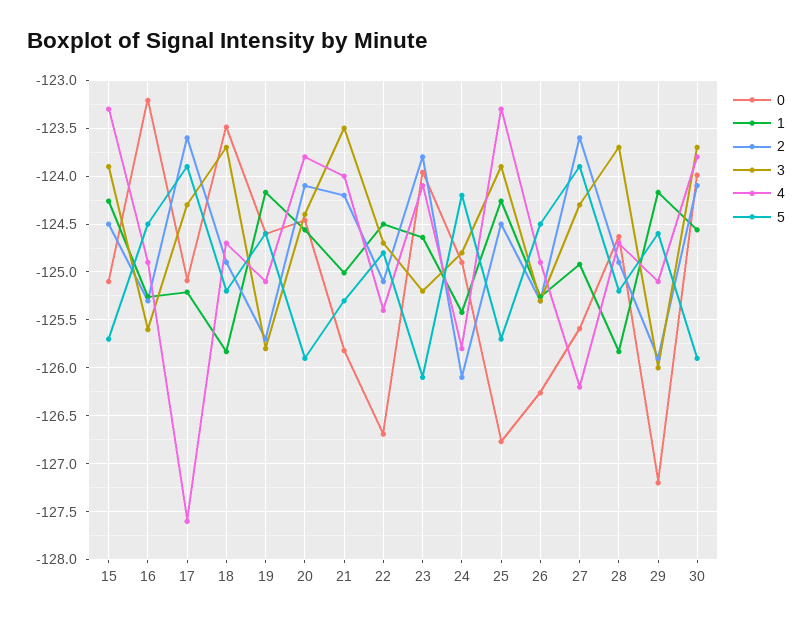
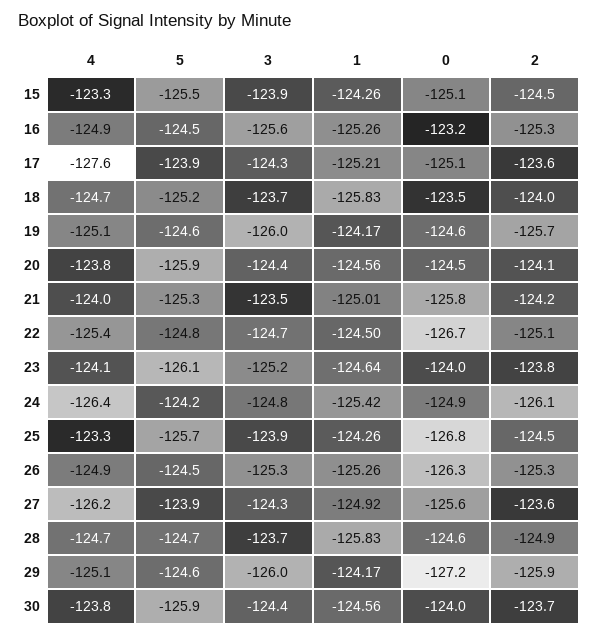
  {
    "0": {
      "15": -125.1,
      "16": -123.2,
      "17": -125.1,
      "18": -123.5,
      "19": -124.6,
      "20": -124.5,
      "21": -125.8,
      "22": -126.7,
      "23": -124,
      "24": -124.9,
      "25": -126.8,
      "26": -126.3,
      "27": -125.6,
      "28": -124.6,
      "29": -127.2,
      "30": -124
    },
    "1": {
      "15": -124.26,
      "16": -125.26,
      "17": -125.21,
      "18": -125.83,
      "19": -124.17,
      "20": -124.56,
      "21": -125.01,
      "22": -124.5,
      "23": -124.64,
      "24": -125.42,
      "25": -124.26,
      "26": -125.26,
      "27": -124.92,
      "28": -125.83,
      "29": -124.17,
      "30": -124.56
    },
    "2": {
      "15": -124.5,
      "16": -125.3,
      "17": -123.6,
-     "18": -124.9,
+     "18": -124,
      "19": -125.7,
      "20": -124.1,
      "21": -124.2,
      "22": -125.1,
      "23": -123.8,
      "24": -126.1,
      "25": -124.5,
      "26": -125.3,
      "27": -123.6,
      "28": -124.9,
      "29": -125.9,
-     "30": -124.1
+     "30": -123.7
    },
    "3": {
      "15": -123.9,
      "16": -125.6,
      "17": -124.3,
      "18": -123.7,
-     "19": -125.8,
+     "19": -126,
      "20": -124.4,
      "21": -123.5,
      "22": -124.7,
      "23": -125.2,
      "24": -124.8,
      "25": -123.9,
      "26": -125.3,
      "27": -124.3,
      "28": -123.7,
      "29": -126,
-     "30": -123.7
+     "30": -124.4
    },
    "4": {
      "15": -123.3,
      "16": -124.9,
      "17": -127.6,
      "18": -124.7,
      "19": -125.1,
      "20": -123.8,
      "21": -124,
      "22": -125.4,
      "23": -124.1,
-     "24": -125.8,
+     "24": -126.4,
      "25": -123.3,
      "26": -124.9,
      "27": -126.2,
      "28": -124.7,
      "29": -125.1,
      "30": -123.8
    },
    "5": {
-     "15": -125.7,
+     "15": -125.5,
      "16": -124.5,
      "17": -123.9,
      "18": -125.2,
      "19": -124.6,
      "20": -125.9,
      "21": -125.3,
      "22": -124.8,
      "23": -126.1,
      "24": -124.2,
      "25": -125.7,
      "26": -124.5,
      "27": -123.9,
-     "28": -125.2,
+     "28": -124.7,
      "29": -124.6,
      "30": -125.9
    }
  }

